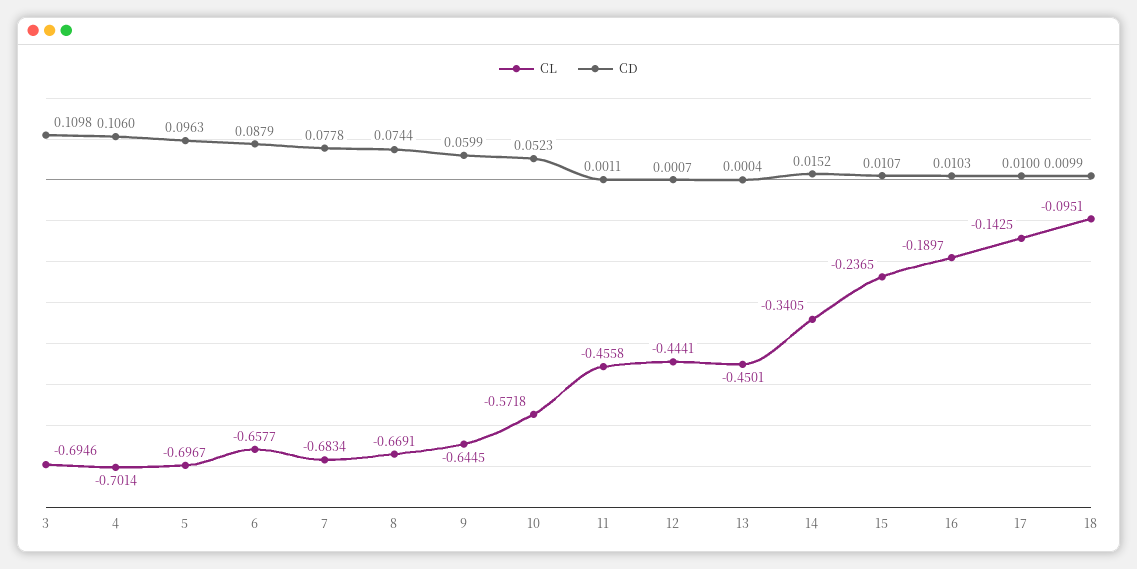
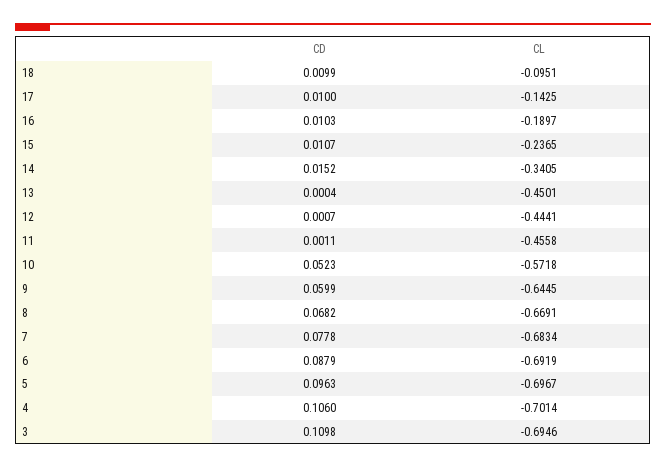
  {
    "CL": {
      "3": -0.6946,
      "4": -0.7014,
      "5": -0.6967,
-     "6": -0.6577,
+     "6": -0.6919,
      "7": -0.6834,
      "8": -0.6691,
      "9": -0.6445,
      "10": -0.5718,
      "11": -0.4558,
      "12": -0.4441,
      "13": -0.4501,
      "14": -0.3405,
      "15": -0.2365,
      "16": -0.1897,
      "17": -0.1425,
      "18": -0.0951
    },
    "CD": {
      "3": 0.1098,
      "4": 0.106,
      "5": 0.0963,
      "6": 0.0879,
      "7": 0.0778,
-     "8": 0.0744,
+     "8": 0.0682,
      "9": 0.0599,
      "10": 0.0523,
      "11": 0.0011,
      "12": 0.0007,
      "13": 0.0004,
      "14": 0.0152,
      "15": 0.0107,
      "16": 0.0103,
      "17": 0.01,
      "18": 0.0099
    }
  }

